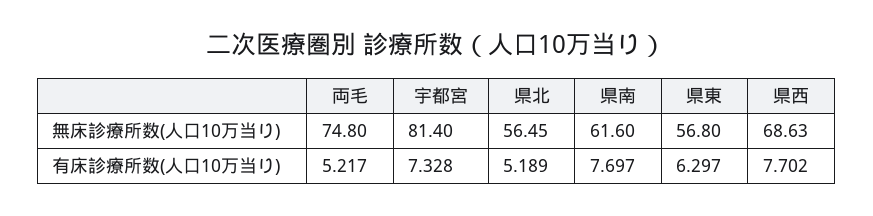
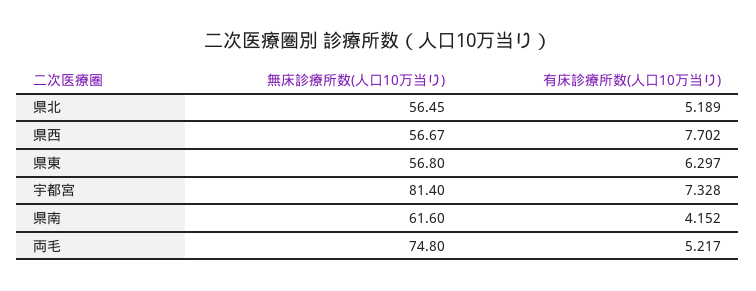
  {
    "両毛": {
      "無床診療所数(人口10万当り)": 74.8,
      "有床診療所数(人口10万当り)": 5.217
    },
    "宇都宮": {
      "無床診療所数(人口10万当り)": 81.4,
      "有床診療所数(人口10万当り)": 7.328
    },
    "県北": {
      "無床診療所数(人口10万当り)": 56.45,
      "有床診療所数(人口10万当り)": 5.189
    },
    "県南": {
      "無床診療所数(人口10万当り)": 61.6,
-     "有床診療所数(人口10万当り)": 7.697
+     "有床診療所数(人口10万当り)": 4.152
    },
    "県東": {
      "無床診療所数(人口10万当り)": 56.8,
      "有床診療所数(人口10万当り)": 6.297
    },
    "県西": {
-     "無床診療所数(人口10万当り)": 68.63,
+     "無床診療所数(人口10万当り)": 56.67,
      "有床診療所数(人口10万当り)": 7.702
    }
  }

